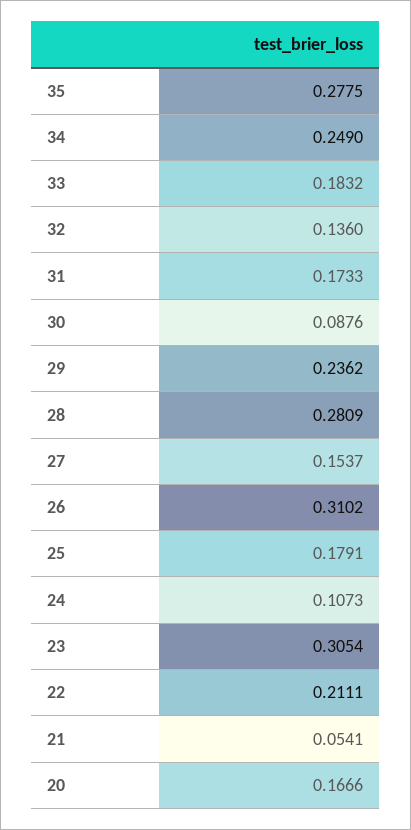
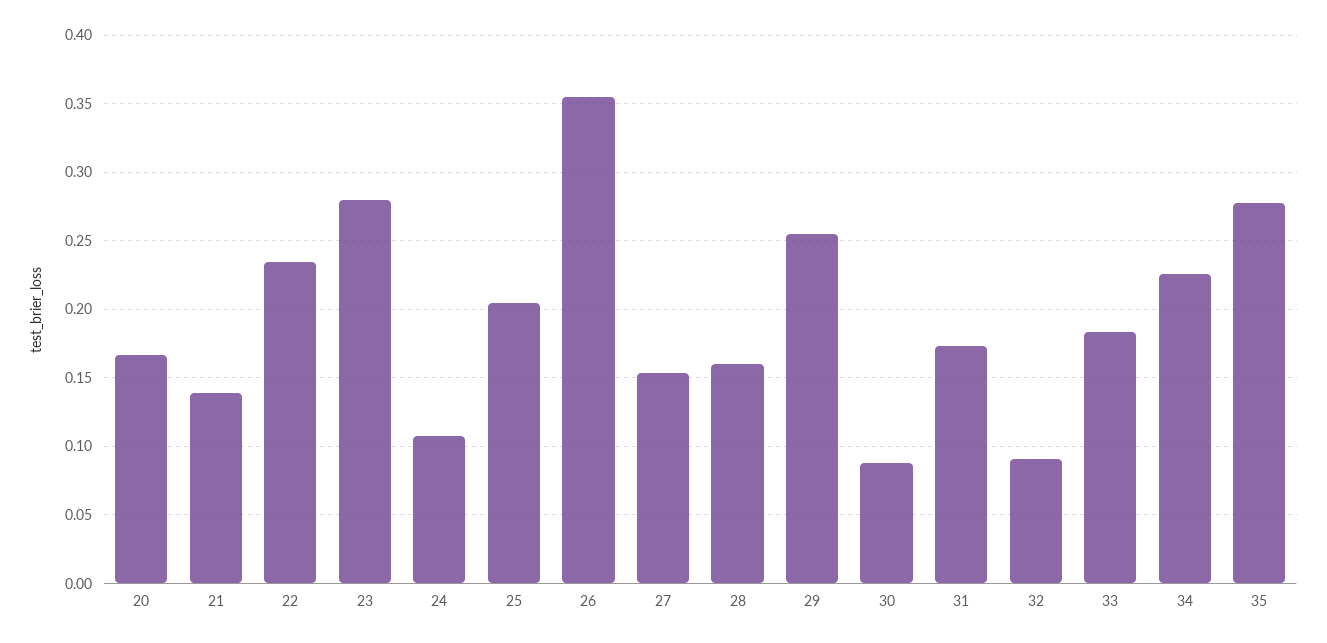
  {
    "35": 0.2775,
-   "34": 0.249,
+   "34": 0.225,
    "33": 0.1832,
-   "32": 0.136,
+   "32": 0.09,
    "31": 0.1733,
    "30": 0.0876,
-   "29": 0.2362,
+   "29": 0.255,
-   "28": 0.2809,
+   "28": 0.16,
    "27": 0.1537,
-   "26": 0.3102,
+   "26": 0.355,
-   "25": 0.1791,
+   "25": 0.205,
    "24": 0.1073,
-   "23": 0.3054,
+   "23": 0.28,
-   "22": 0.2111,
+   "22": 0.235,
-   "21": 0.0541,
+   "21": 0.14,
    "20": 0.1666
  }

